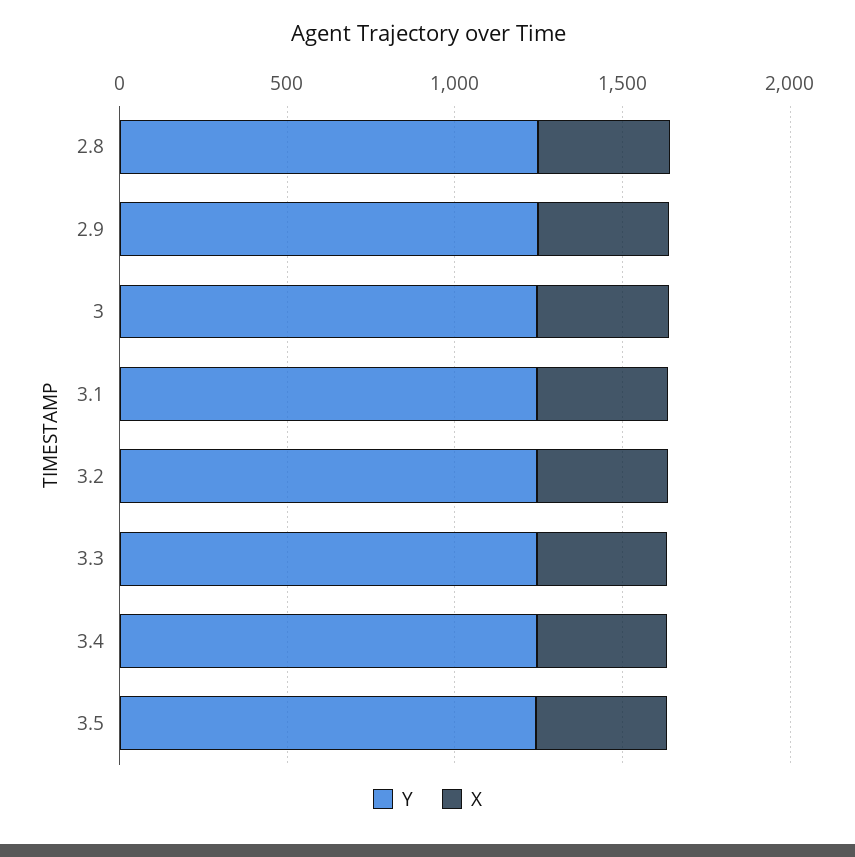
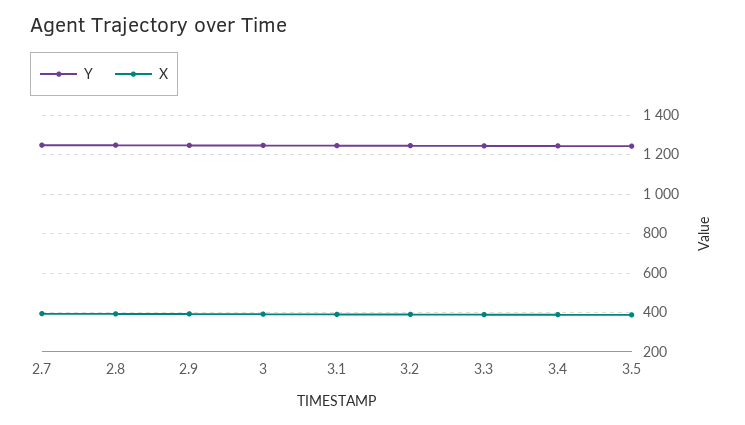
  {
    "Y": {
      "2.8": 1250,
      "2.9": 1250,
      "3": 1250,
      "3.1": 1250,
      "3.2": 1250,
      "3.3": 1250,
      "3.4": 1250,
-     "3.5": 1250
+     "3.5": 1250,
+     "2.7": 1250
    },
    "X": {
      "2.8": 400,
      "2.9": 400,
      "3": 400,
      "3.1": 400,
      "3.2": 400,
      "3.3": 400,
      "3.4": 400,
-     "3.5": 400
+     "3.5": 400,
+     "2.7": 400
    }
  }

